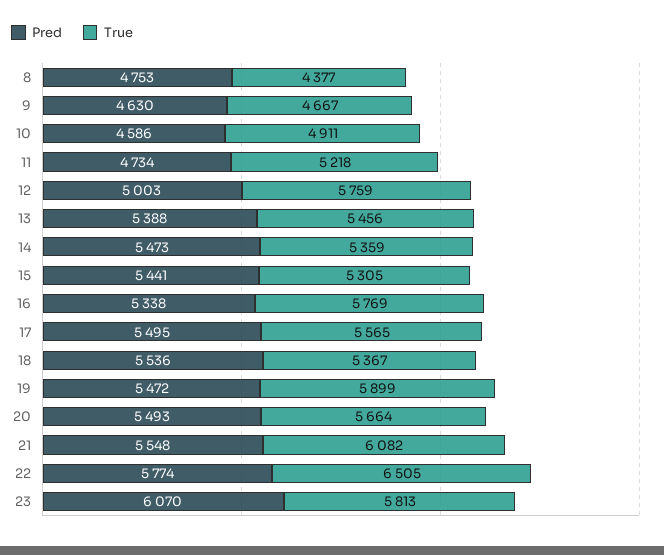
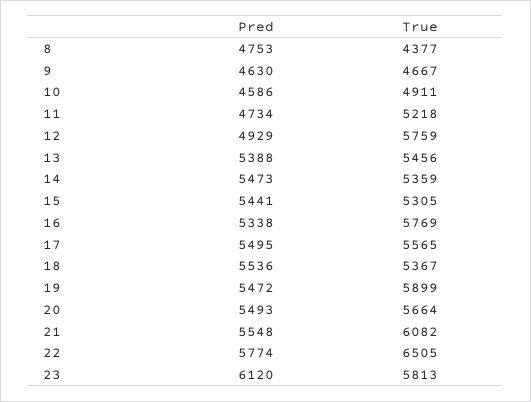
  {
    "Pred": {
      "8": 4753,
      "9": 4630,
      "10": 4586,
      "11": 4734,
-     "12": 5003,
+     "12": 4929,
      "13": 5388,
      "14": 5473,
      "15": 5441,
      "16": 5338,
      "17": 5495,
      "18": 5536,
      "19": 5472,
      "20": 5493,
      "21": 5548,
      "22": 5774,
-     "23": 6070
+     "23": 6120
    },
    "True": {
      "8": 4377,
      "9": 4667,
      "10": 4911,
      "11": 5218,
      "12": 5759,
      "13": 5456,
      "14": 5359,
      "15": 5305,
      "16": 5769,
      "17": 5565,
      "18": 5367,
      "19": 5899,
      "20": 5664,
      "21": 6082,
      "22": 6505,
      "23": 5813
    }
  }

